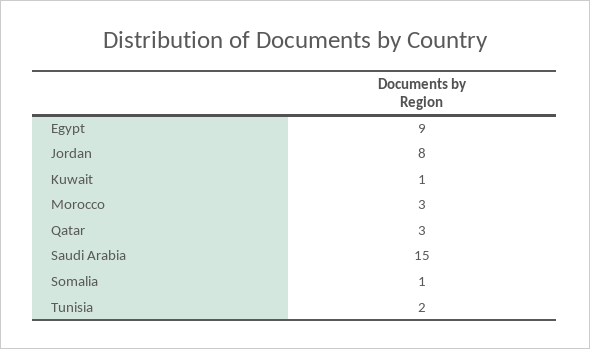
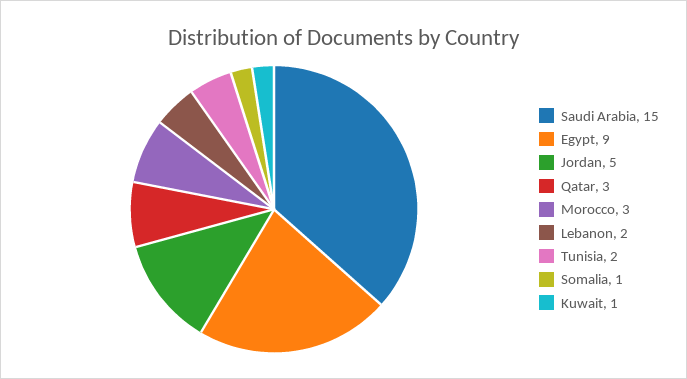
  {
    "Egypt": 9,
-   "Jordan": 8,
+   "Jordan": 5,
    "Kuwait": 1,
    "Morocco": 3,
    "Qatar": 3,
    "Saudi Arabia": 15,
    "Somalia": 1,
-   "Tunisia": 2
+   "Tunisia": 2,
+   "Lebanon": 2
  }

